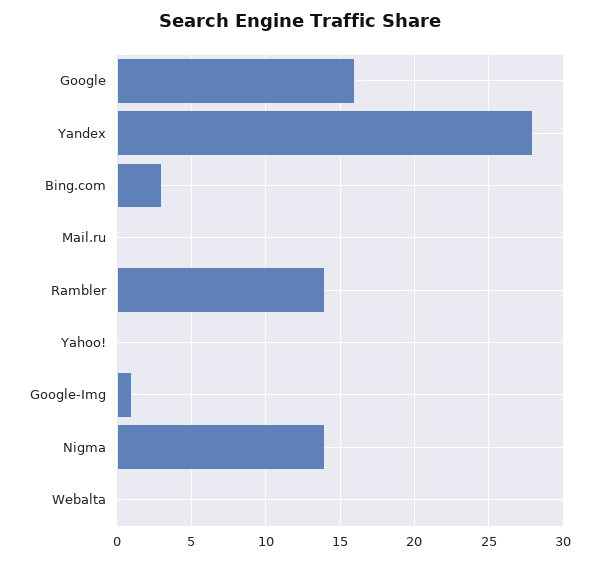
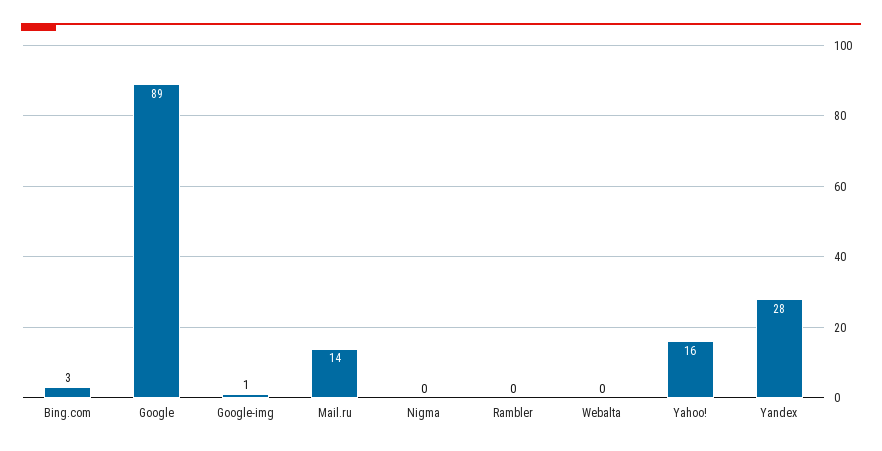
  {
-   "Google": 16,
+   "Google": 89,
    "Yandex": 28,
    "Bing.com": 3,
-   "Mail.ru": 0,
+   "Mail.ru": 14,
-   "Rambler": 14,
+   "Rambler": 0,
-   "Yahoo!": 0,
+   "Yahoo!": 16,
    "Google-Img": 1,
-   "Nigma": 14,
+   "Nigma": 0,
    "Webalta": 0
  }

